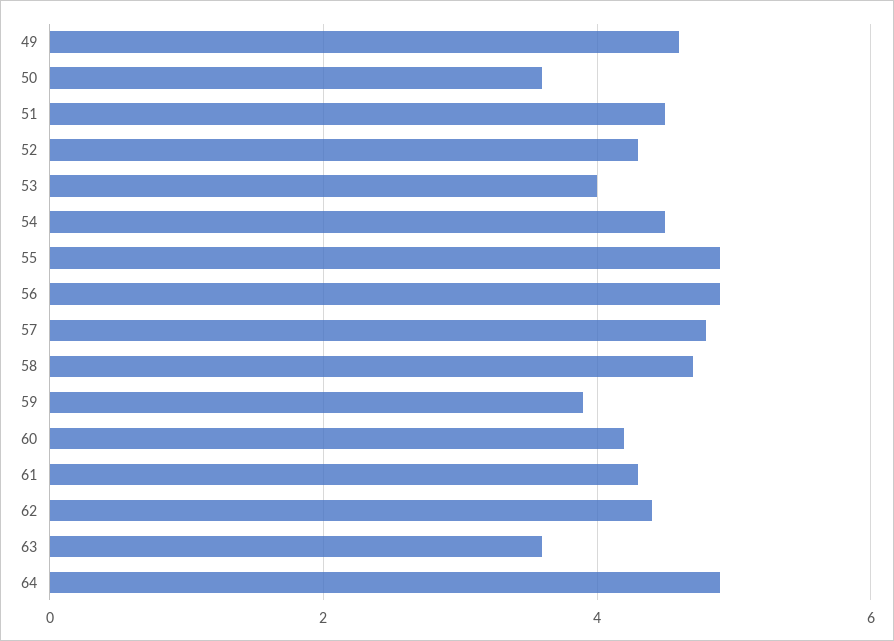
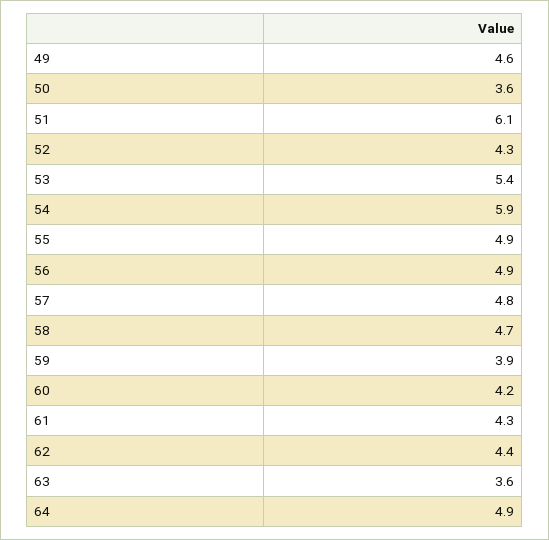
  {
    "49": 4.6,
    "50": 3.6,
-   "51": 4.5,
+   "51": 6.1,
    "52": 4.3,
-   "53": 4,
+   "53": 5.4,
-   "54": 4.5,
+   "54": 5.9,
    "55": 4.9,
    "56": 4.9,
    "57": 4.8,
    "58": 4.7,
    "59": 3.9,
    "60": 4.2,
    "61": 4.3,
    "62": 4.4,
    "63": 3.6,
    "64": 4.9
  }

